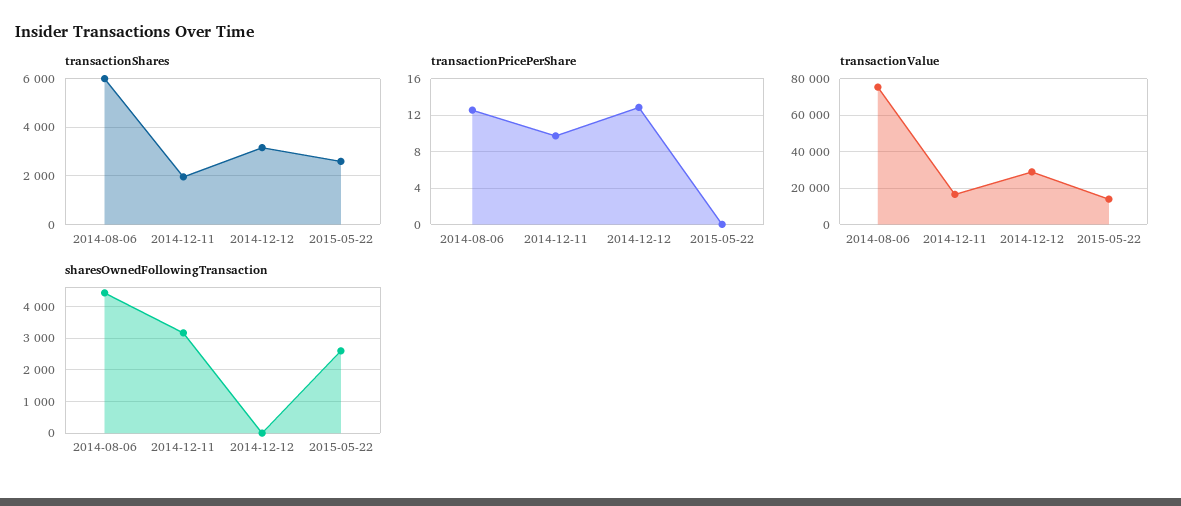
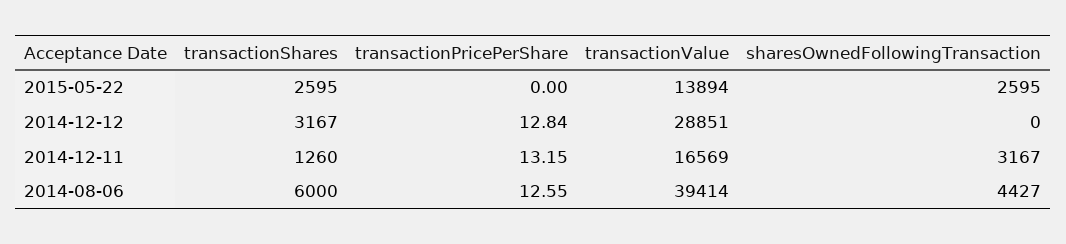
  {
    "transactionShares": {
      "2014-08-06": 6000,
-     "2014-12-11": 2000,
+     "2014-12-11": 1260,
      "2014-12-12": 3167,
      "2015-05-22": 2595
    },
    "transactionPricePerShare": {
      "2014-08-06": 12.55,
-     "2014-12-11": 10,
+     "2014-12-11": 13.15,
      "2014-12-12": 12.84,
      "2015-05-22": 0
    },
    "transactionValue": {
-     "2014-08-06": 75000,
+     "2014-08-06": 39414,
      "2014-12-11": 16569,
      "2014-12-12": 28851,
      "2015-05-22": 13894
    },
    "sharesOwnedFollowingTransaction": {
      "2014-08-06": 4427,
      "2014-12-11": 3167,
      "2014-12-12": 0,
      "2015-05-22": 2595
    }
  }

